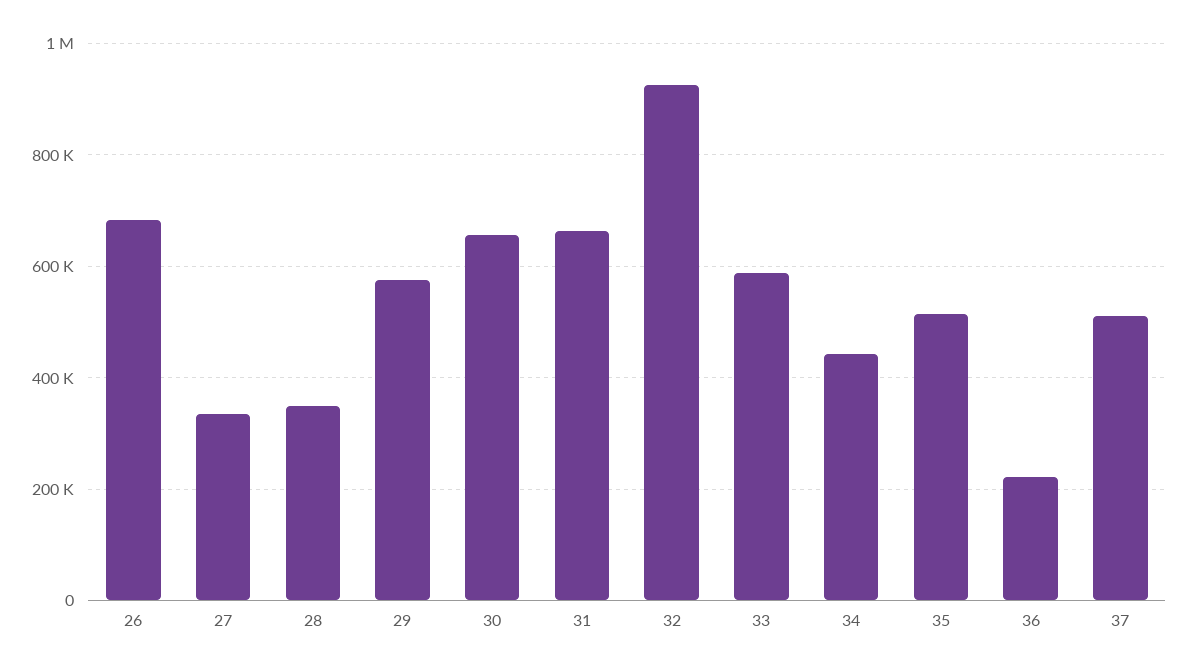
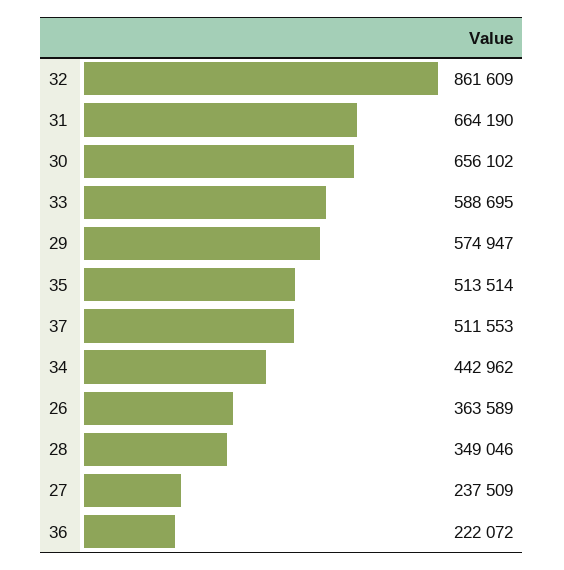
  {
-   "26": 680000,
+   "26": 363589,
-   "27": 340000,
+   "27": 237509,
    "28": 349046,
    "29": 574947,
    "30": 656102,
    "31": 664190,
-   "32": 920000,
+   "32": 861609,
    "33": 588695,
    "34": 442962,
    "35": 513514,
    "36": 222072,
    "37": 511553
  }

